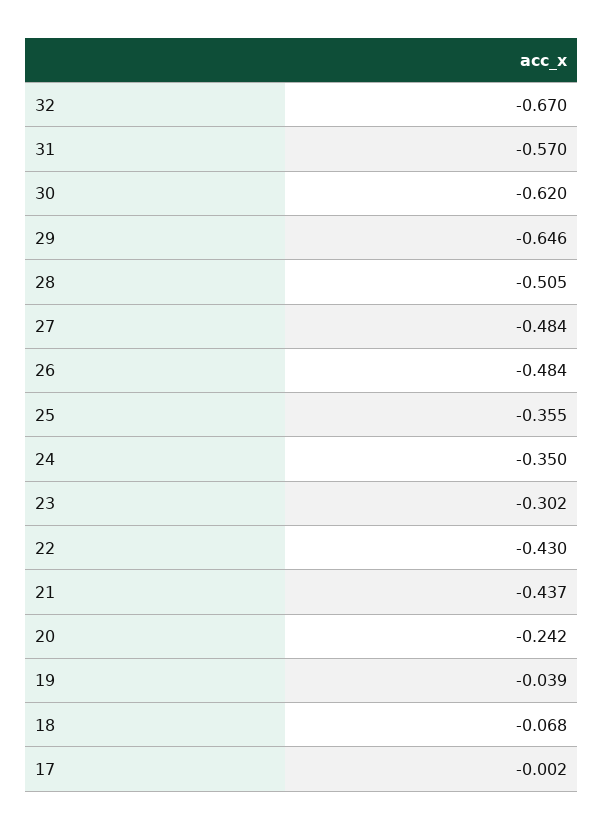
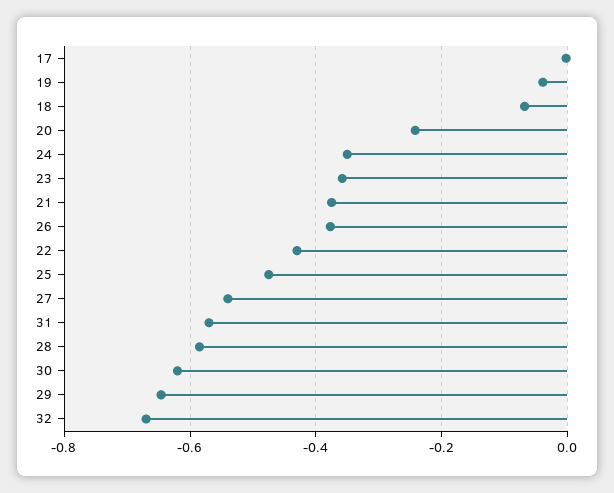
  {
    "32": -0.67,
    "31": -0.57,
    "30": -0.62,
    "29": -0.646,
-   "28": -0.505,
+   "28": -0.58,
-   "27": -0.484,
+   "27": -0.54,
-   "26": -0.484,
+   "26": -0.38,
-   "25": -0.355,
+   "25": -0.48,
    "24": -0.35,
-   "23": -0.302,
+   "23": -0.36,
    "22": -0.43,
-   "21": -0.437,
+   "21": -0.38,
    "20": -0.242,
    "19": -0.039,
    "18": -0.068,
    "17": -0.002
  }

